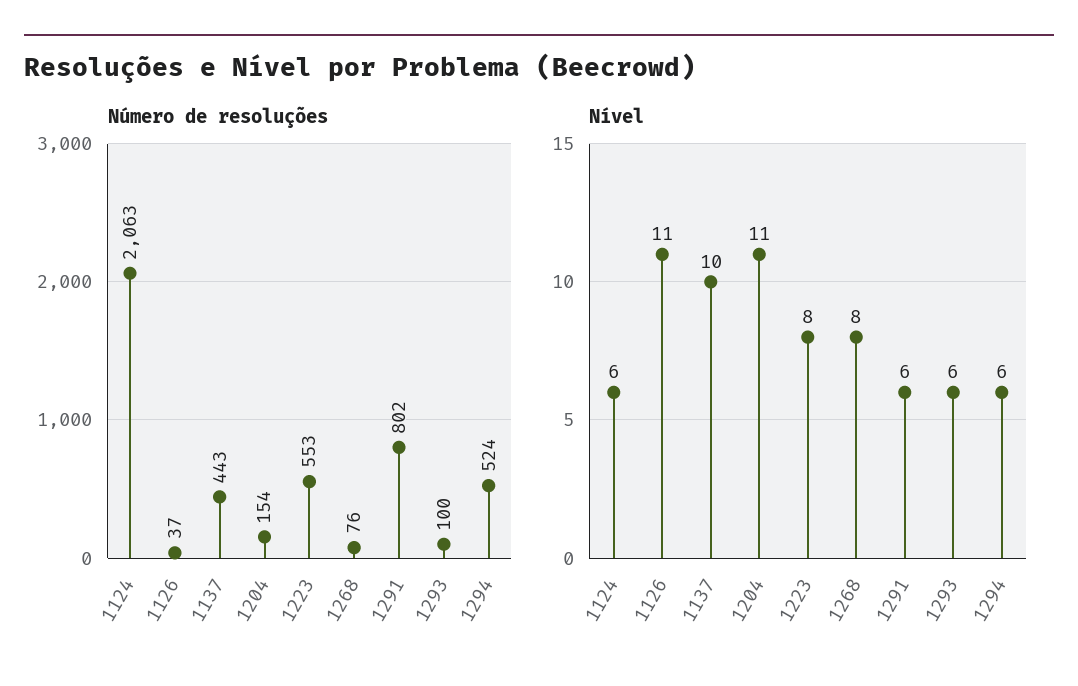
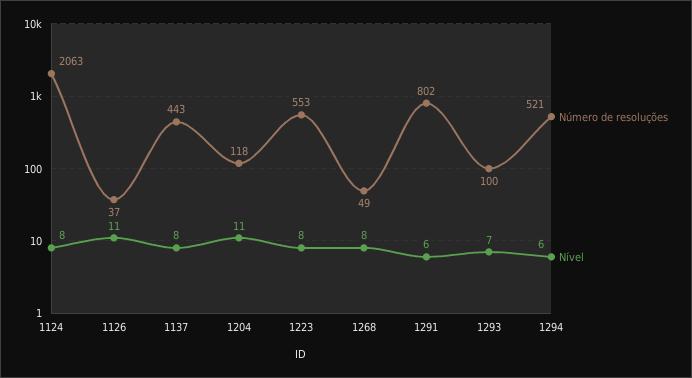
  {
    "Número de resoluções": {
      "1124": 2063,
      "1126": 37,
      "1137": 443,
-     "1204": 154,
+     "1204": 118,
      "1223": 553,
-     "1268": 76,
+     "1268": 49,
      "1291": 802,
      "1293": 100,
-     "1294": 524
+     "1294": 521
    },
    "Nível": {
-     "1124": 6,
+     "1124": 8,
      "1126": 11,
-     "1137": 10,
+     "1137": 8,
      "1204": 11,
      "1223": 8,
      "1268": 8,
      "1291": 6,
-     "1293": 6,
+     "1293": 7,
      "1294": 6
    }
  }

